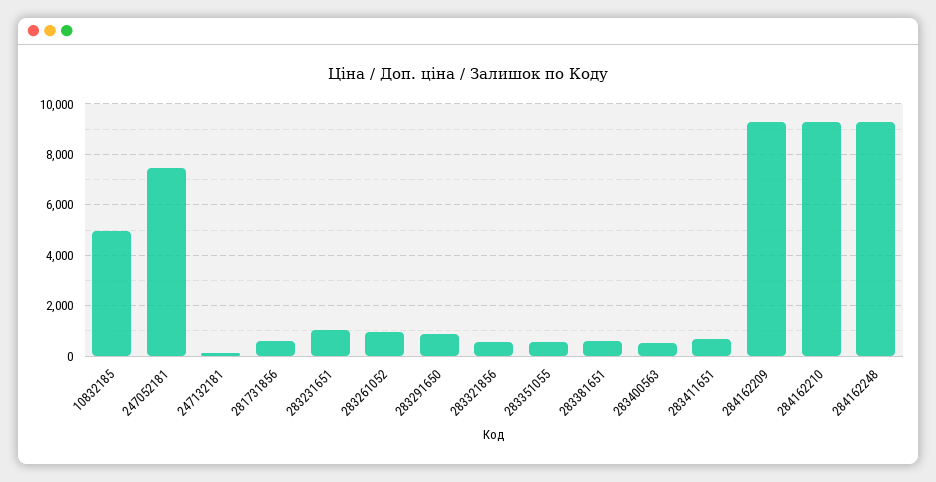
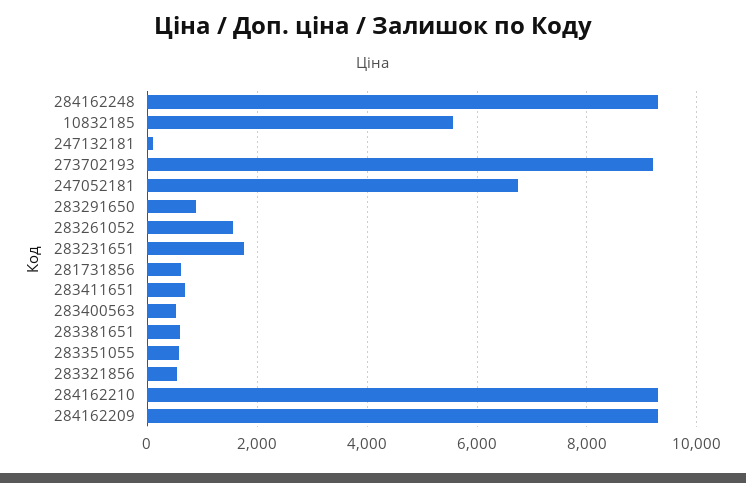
  {
-   "10832185": 5000,
+   "10832185": 5600,
-   "247052181": 7500,
+   "247052181": 6800,
    "247132181": 200,
    "281731856": 600,
-   "283231651": 1000,
+   "283231651": 1800,
-   "283261052": 1000,
+   "283261052": 1600,
    "283291650": 800,
    "283321856": 600,
    "283351055": 600,
    "283381651": 600,
    "283400563": 600,
    "283411651": 600,
    "284162209": 9200,
    "284162210": 9200,
-   "284162248": 9200
+   "284162248": 9200,
+   "273702193": 9200
  }

